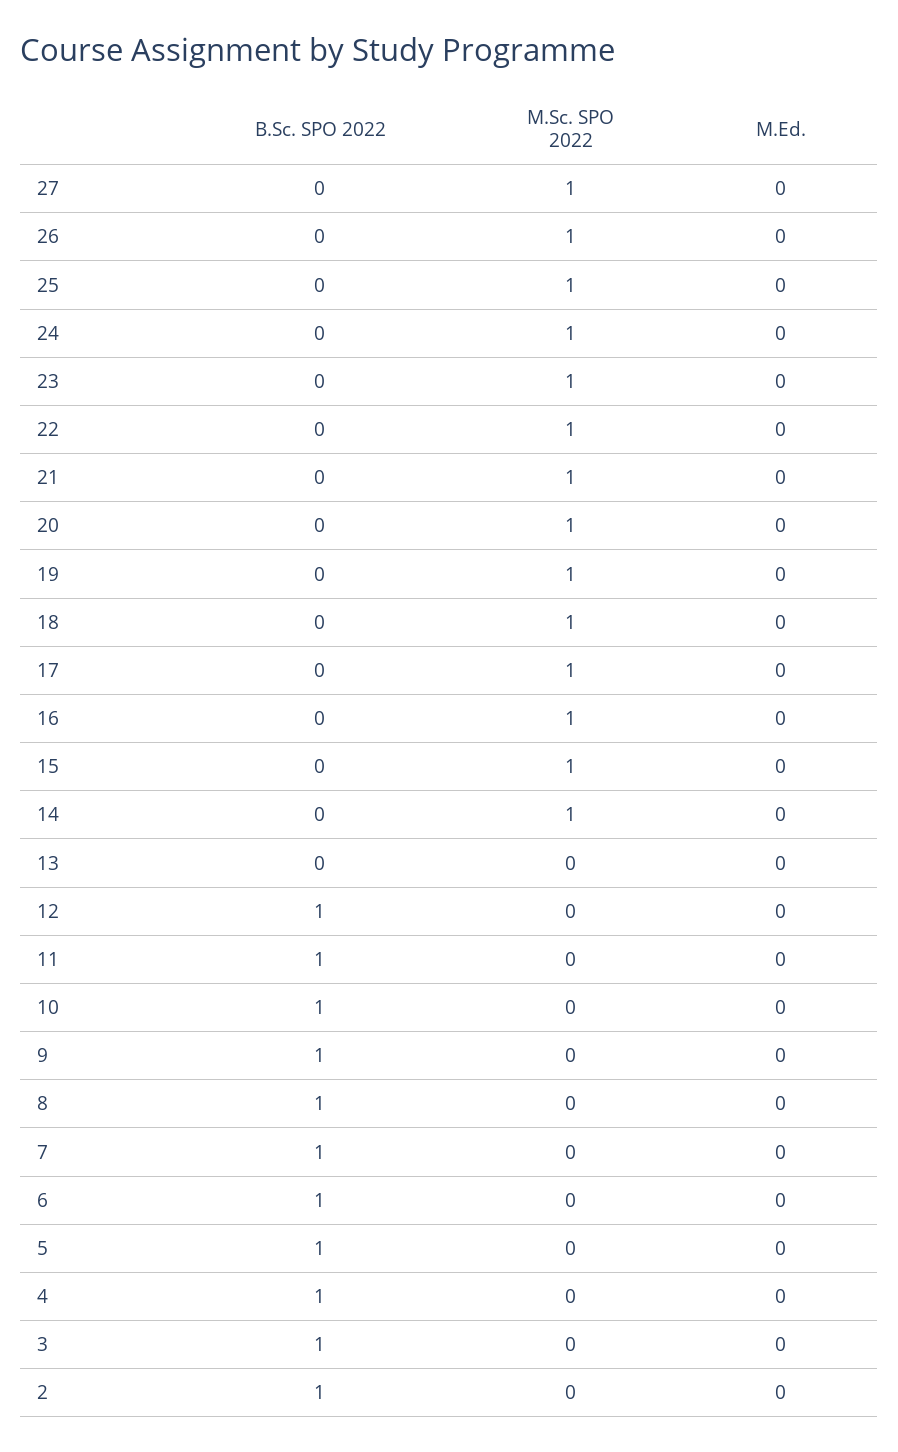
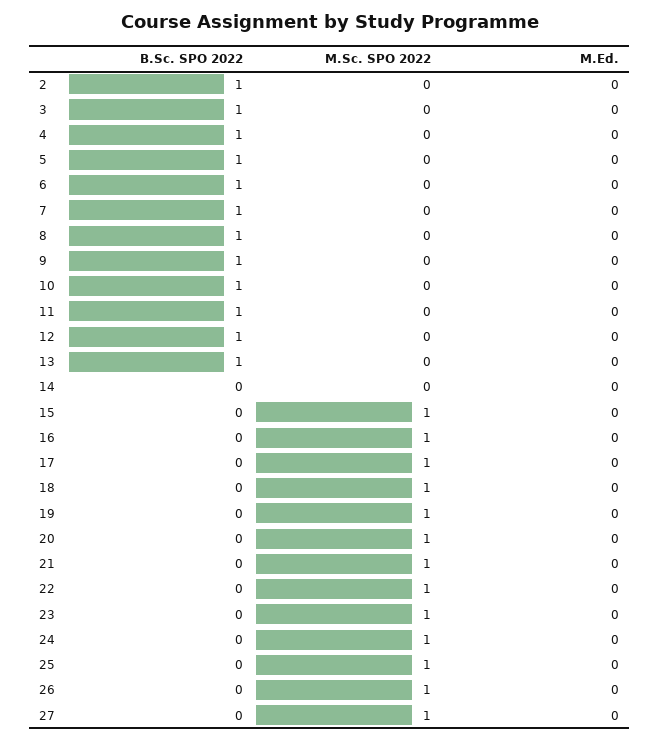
  {
    "B.Sc. SPO 2022": {
      "27": 0,
      "26": 0,
      "25": 0,
      "24": 0,
      "23": 0,
      "22": 0,
      "21": 0,
      "20": 0,
      "19": 0,
      "18": 0,
      "17": 0,
      "16": 0,
      "15": 0,
      "14": 0,
-     "13": 0,
+     "13": 1,
      "12": 1,
      "11": 1,
      "10": 1,
      "9": 1,
      "8": 1,
      "7": 1,
      "6": 1,
      "5": 1,
      "4": 1,
      "3": 1,
      "2": 1
    },
    "M.Sc. SPO 2022": {
      "27": 1,
      "26": 1,
      "25": 1,
      "24": 1,
      "23": 1,
      "22": 1,
      "21": 1,
      "20": 1,
      "19": 1,
      "18": 1,
      "17": 1,
      "16": 1,
      "15": 1,
-     "14": 1,
+     "14": 0,
      "13": 0,
      "12": 0,
      "11": 0,
      "10": 0,
      "9": 0,
      "8": 0,
      "7": 0,
      "6": 0,
      "5": 0,
      "4": 0,
      "3": 0,
      "2": 0
    },
    "M.Ed.": {
      "27": 0,
      "26": 0,
      "25": 0,
      "24": 0,
      "23": 0,
      "22": 0,
      "21": 0,
      "20": 0,
      "19": 0,
      "18": 0,
      "17": 0,
      "16": 0,
      "15": 0,
      "14": 0,
      "13": 0,
      "12": 0,
      "11": 0,
      "10": 0,
      "9": 0,
      "8": 0,
      "7": 0,
      "6": 0,
      "5": 0,
      "4": 0,
      "3": 0,
      "2": 0
    }
  }

